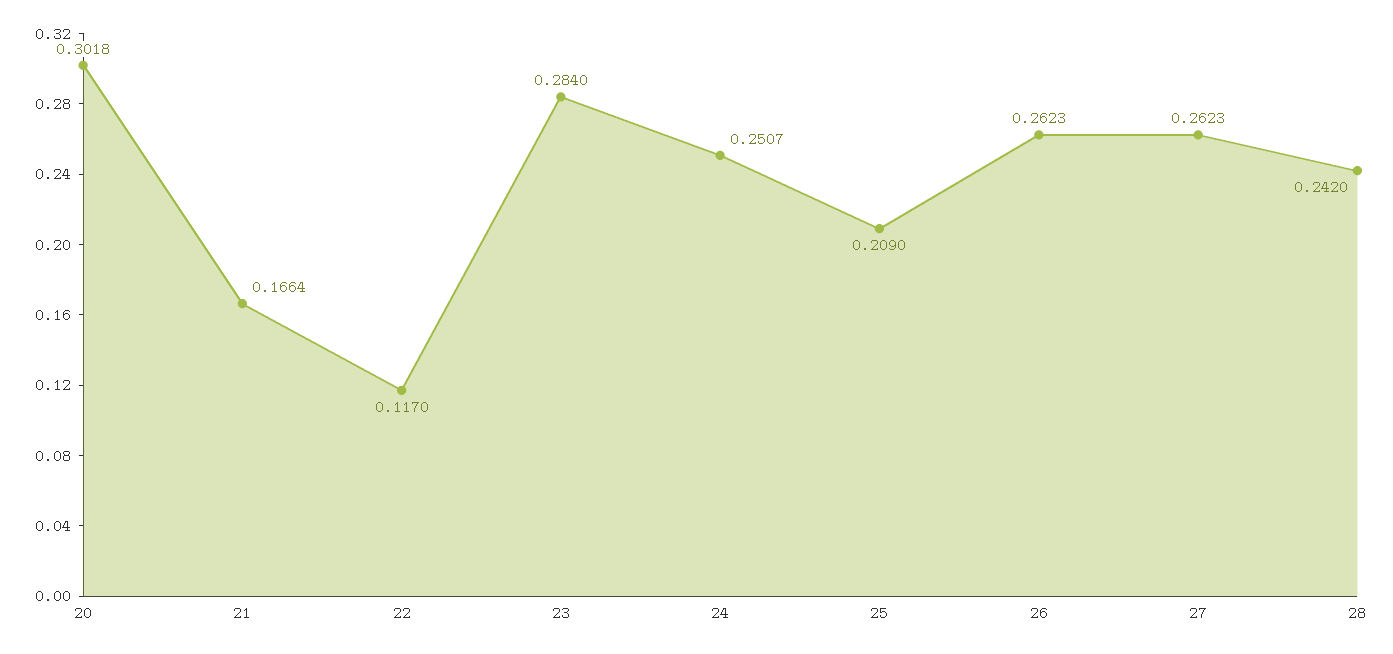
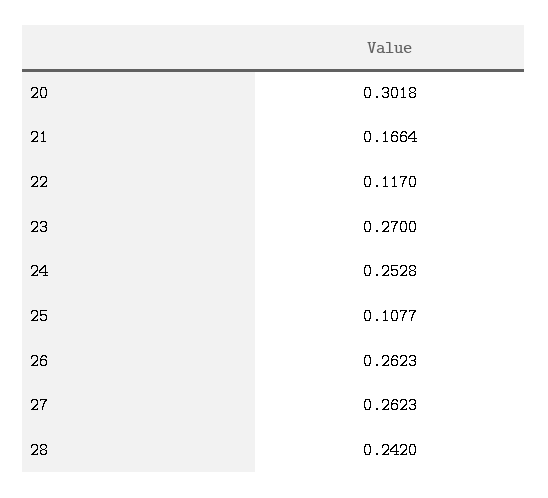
  {
    "20": 0.3018,
    "21": 0.1664,
    "22": 0.117,
-   "23": 0.284,
+   "23": 0.27,
-   "24": 0.2507,
+   "24": 0.2528,
-   "25": 0.209,
+   "25": 0.1077,
    "26": 0.2623,
    "27": 0.2623,
    "28": 0.242
  }

